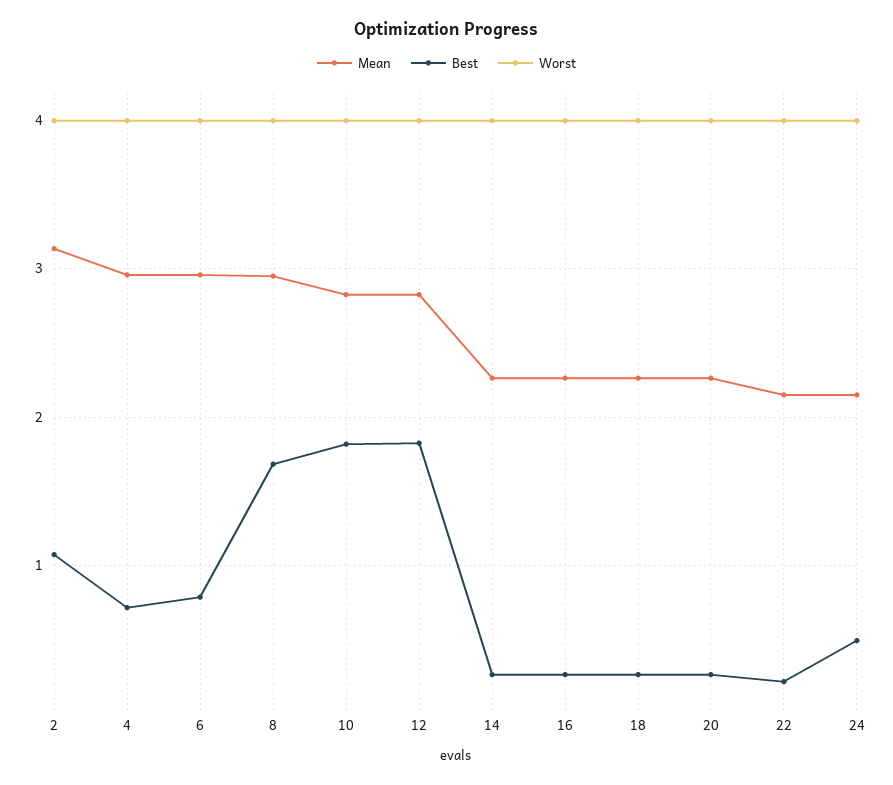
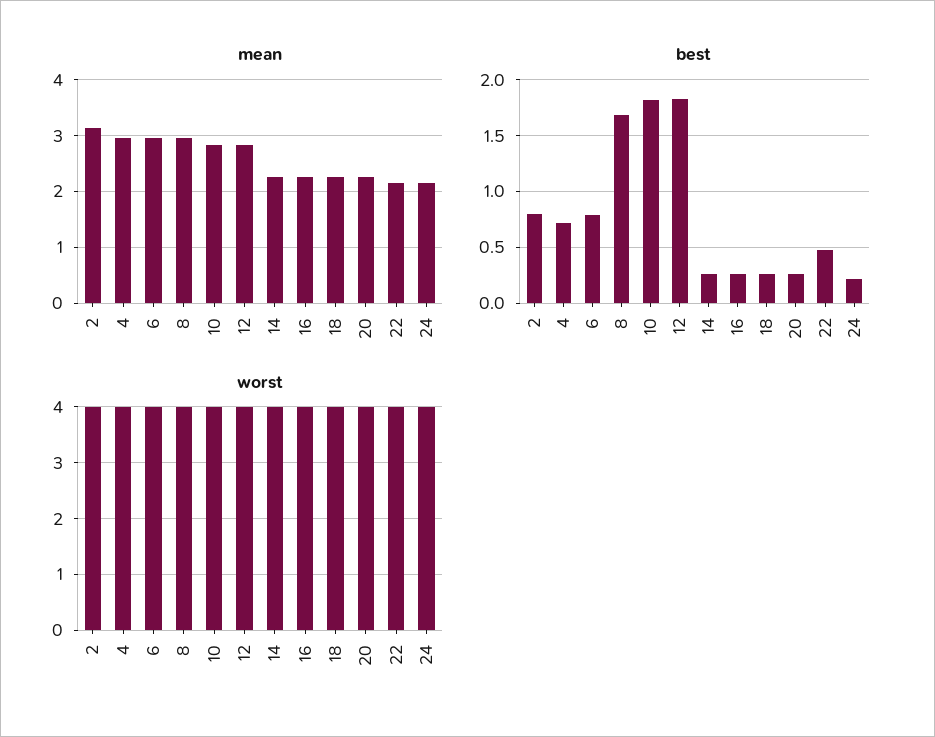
  {
    "Mean": {
      "2": 3.1,
      "4": 3,
      "6": 3,
      "8": 3,
      "10": 2.8,
      "12": 2.8,
      "14": 2.3,
      "16": 2.3,
      "18": 2.3,
      "20": 2.3,
      "22": 2.2,
      "24": 2.2
    },
    "Best": {
-     "2": 1.1,
+     "2": 0.8,
      "4": 0.7,
      "6": 0.8,
      "8": 1.7,
      "10": 1.8,
      "12": 1.8,
      "14": 0.3,
      "16": 0.3,
      "18": 0.3,
      "20": 0.3,
-     "22": 0.2,
+     "22": 0.5,
-     "24": 0.5
+     "24": 0.2
    },
    "Worst": {
      "2": 4,
      "4": 4,
      "6": 4,
      "8": 4,
      "10": 4,
      "12": 4,
      "14": 4,
      "16": 4,
      "18": 4,
      "20": 4,
      "22": 4,
      "24": 4
    }
  }

